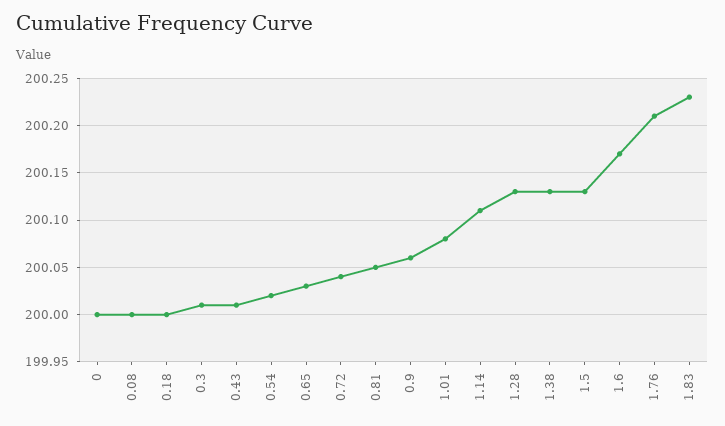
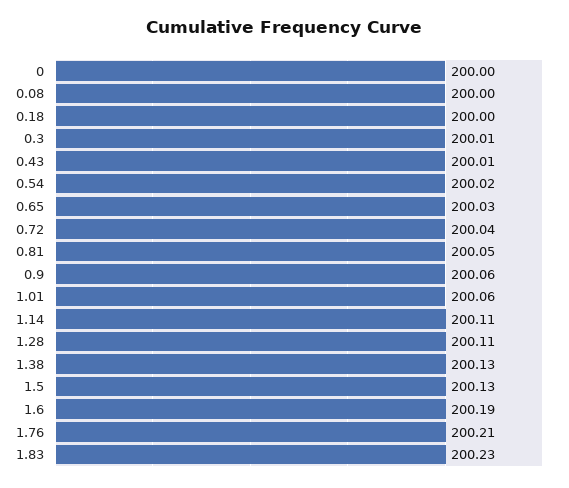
  {
    "0": 200,
    "0.08": 200,
    "0.18": 200,
    "0.3": 200.01,
    "0.43": 200.01,
    "0.54": 200.02,
    "0.65": 200.03,
    "0.72": 200.04,
    "0.81": 200.05,
    "0.9": 200.06,
-   "1.01": 200.08,
+   "1.01": 200.06,
    "1.14": 200.11,
-   "1.28": 200.13,
+   "1.28": 200.11,
    "1.38": 200.13,
    "1.5": 200.13,
-   "1.6": 200.17,
+   "1.6": 200.19,
    "1.76": 200.21,
    "1.83": 200.23
  }

